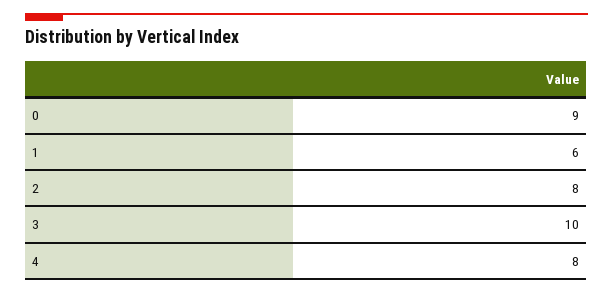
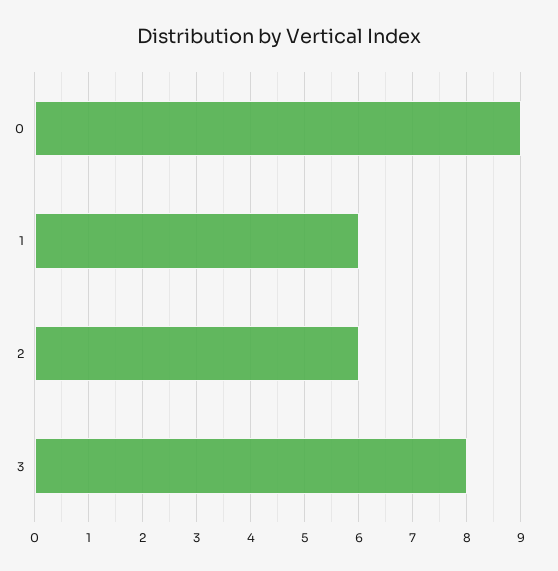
  {
    "0": 9,
    "1": 6,
-   "2": 8,
+   "2": 6,
-   "3": 10,
+   "3": 8
-   "4": 8
  }

